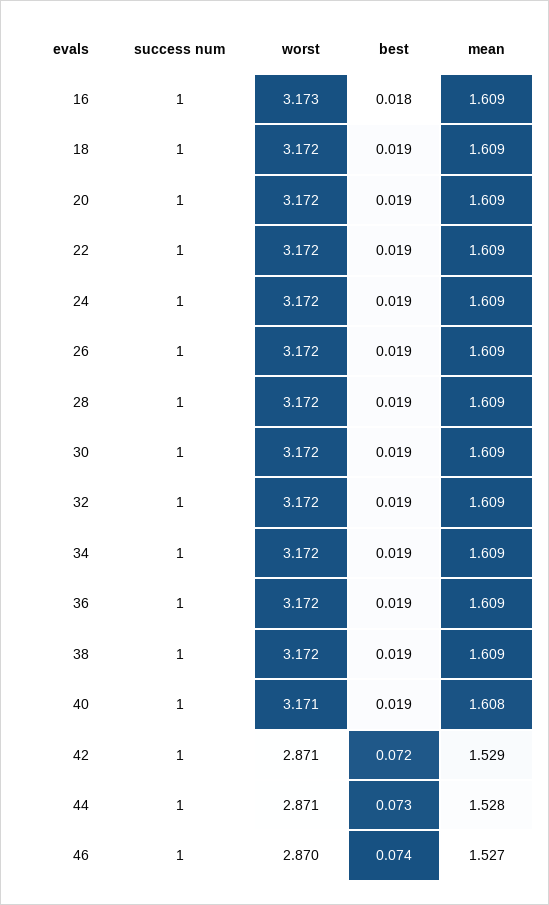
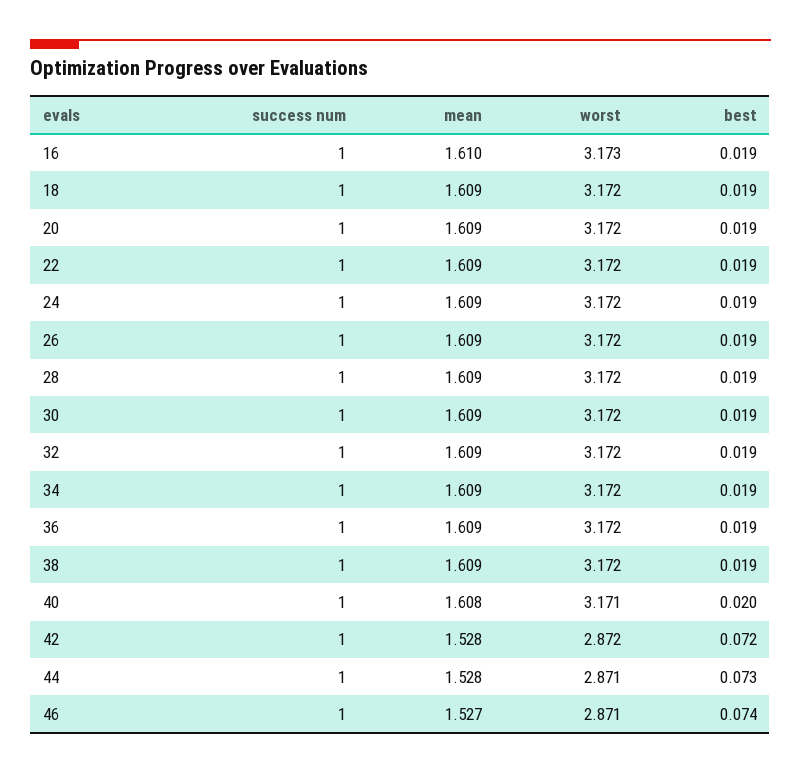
  {
    "success num": {
      "16": 1,
      "18": 1,
      "20": 1,
      "22": 1,
      "24": 1,
      "26": 1,
      "28": 1,
      "30": 1,
      "32": 1,
      "34": 1,
      "36": 1,
      "38": 1,
      "40": 1,
      "42": 1,
      "44": 1,
      "46": 1
    },
    "worst": {
      "16": 3.173,
      "18": 3.172,
      "20": 3.172,
      "22": 3.172,
      "24": 3.172,
      "26": 3.172,
      "28": 3.172,
      "30": 3.172,
      "32": 3.172,
      "34": 3.172,
      "36": 3.172,
      "38": 3.172,
      "40": 3.171,
-     "42": 2.871,
+     "42": 2.872,
      "44": 2.871,
-     "46": 2.87
+     "46": 2.871
    },
    "best": {
-     "16": 0.018,
+     "16": 0.019,
      "18": 0.019,
      "20": 0.019,
      "22": 0.019,
      "24": 0.019,
      "26": 0.019,
      "28": 0.019,
      "30": 0.019,
      "32": 0.019,
      "34": 0.019,
      "36": 0.019,
      "38": 0.019,
-     "40": 0.019,
+     "40": 0.02,
      "42": 0.072,
      "44": 0.073,
      "46": 0.074
    },
    "mean": {
-     "16": 1.609,
+     "16": 1.61,
      "18": 1.609,
      "20": 1.609,
      "22": 1.609,
      "24": 1.609,
      "26": 1.609,
      "28": 1.609,
      "30": 1.609,
      "32": 1.609,
      "34": 1.609,
      "36": 1.609,
      "38": 1.609,
      "40": 1.608,
-     "42": 1.529,
+     "42": 1.528,
      "44": 1.528,
      "46": 1.527
    }
  }

